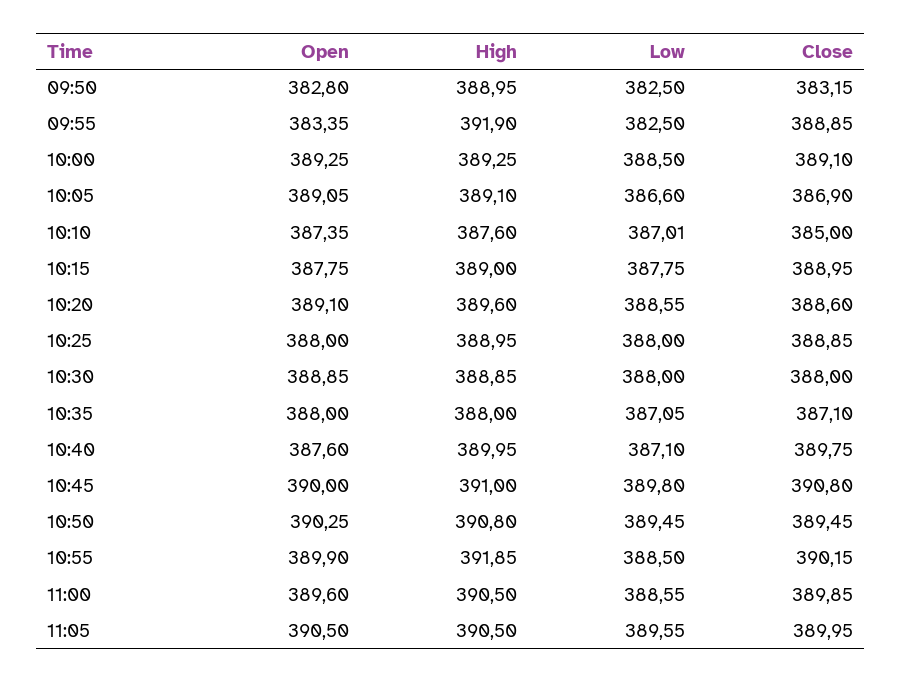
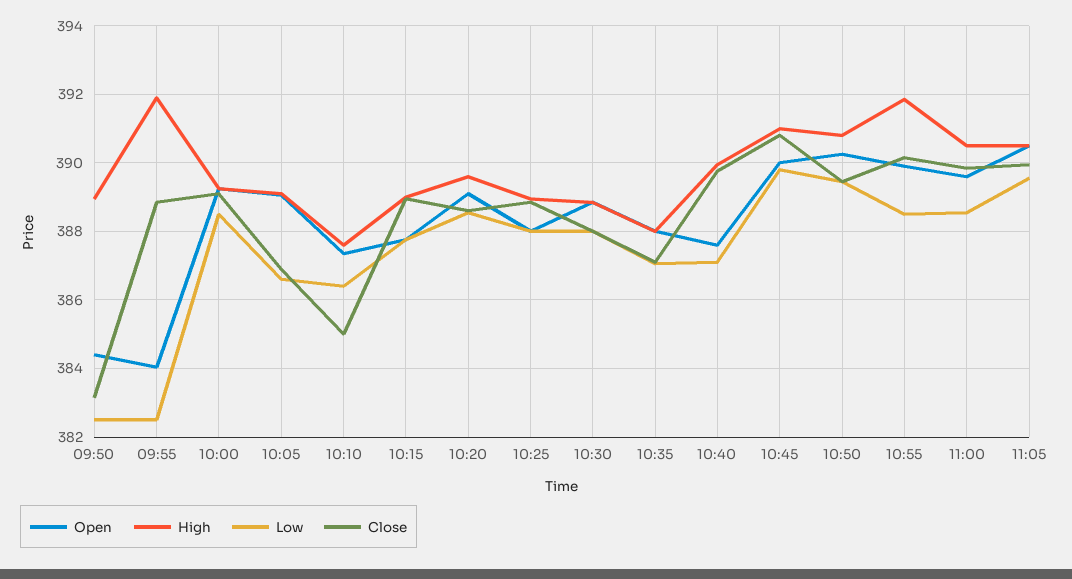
  {
    "Open": {
-     "09:50": 382.8,
+     "09:50": 384.4,
-     "09:55": 383.35,
+     "09:55": 384,
      "10:00": 389.25,
      "10:05": 389.05,
      "10:10": 387.35,
      "10:15": 387.75,
      "10:20": 389.1,
      "10:25": 388,
      "10:30": 388.85,
      "10:35": 388,
      "10:40": 387.6,
      "10:45": 390,
      "10:50": 390.25,
      "10:55": 389.9,
      "11:00": 389.6,
      "11:05": 390.5
    },
    "High": {
      "09:50": 388.95,
      "09:55": 391.9,
      "10:00": 389.25,
      "10:05": 389.1,
      "10:10": 387.6,
      "10:15": 389,
      "10:20": 389.6,
      "10:25": 388.95,
      "10:30": 388.85,
      "10:35": 388,
      "10:40": 389.95,
      "10:45": 391,
      "10:50": 390.8,
      "10:55": 391.85,
      "11:00": 390.5,
      "11:05": 390.5
    },
    "Low": {
      "09:50": 382.5,
      "09:55": 382.5,
      "10:00": 388.5,
      "10:05": 386.6,
-     "10:10": 387.01,
+     "10:10": 386.4,
      "10:15": 387.75,
      "10:20": 388.55,
      "10:25": 388,
      "10:30": 388,
      "10:35": 387.05,
      "10:40": 387.1,
      "10:45": 389.8,
      "10:50": 389.45,
      "10:55": 388.5,
      "11:00": 388.55,
      "11:05": 389.55
    },
    "Close": {
      "09:50": 383.15,
      "09:55": 388.85,
      "10:00": 389.1,
      "10:05": 386.9,
      "10:10": 385,
      "10:15": 388.95,
      "10:20": 388.6,
      "10:25": 388.85,
      "10:30": 388,
      "10:35": 387.1,
      "10:40": 389.75,
      "10:45": 390.8,
      "10:50": 389.45,
      "10:55": 390.15,
      "11:00": 389.85,
      "11:05": 389.95
    }
  }

